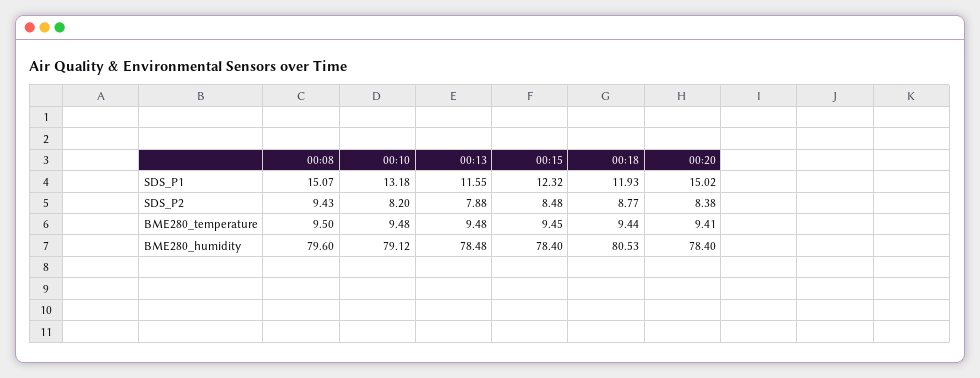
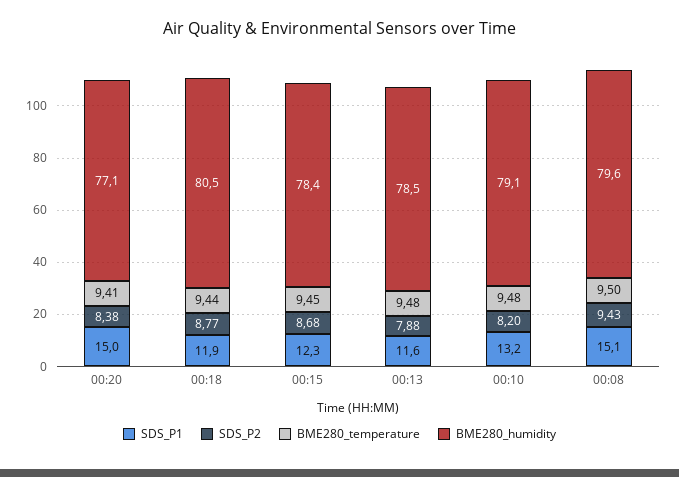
  {
    "SDS_P1": {
      "00:08": 15.07,
      "00:10": 13.18,
      "00:13": 11.55,
      "00:15": 12.32,
      "00:18": 11.93,
      "00:20": 15.02
    },
    "SDS_P2": {
      "00:08": 9.43,
      "00:10": 8.2,
      "00:13": 7.88,
-     "00:15": 8.48,
+     "00:15": 8.68,
      "00:18": 8.77,
      "00:20": 8.38
    },
    "BME280_temperature": {
      "00:08": 9.5,
      "00:10": 9.48,
      "00:13": 9.48,
      "00:15": 9.45,
      "00:18": 9.44,
      "00:20": 9.41
    },
    "BME280_humidity": {
      "00:08": 79.6,
      "00:10": 79.12,
      "00:13": 78.48,
      "00:15": 78.4,
      "00:18": 80.53,
-     "00:20": 78.4
+     "00:20": 77.1
    }
  }

